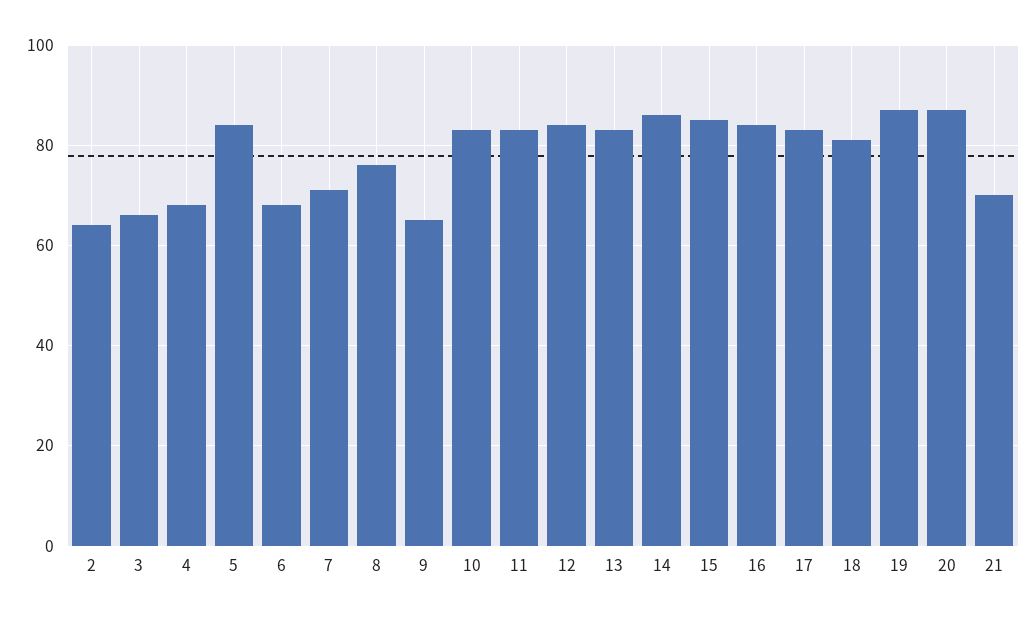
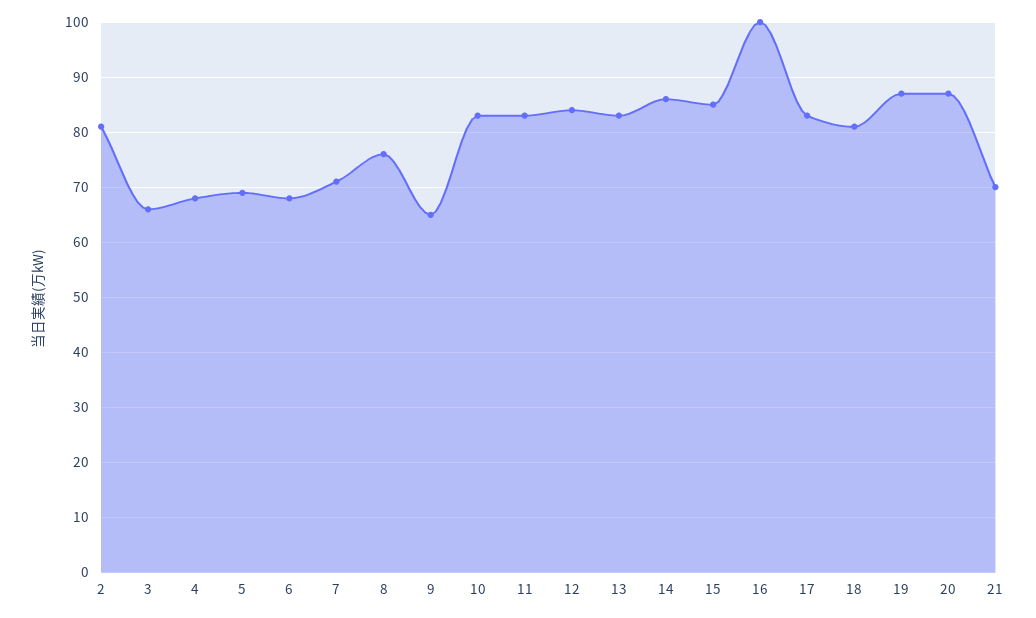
  {
-   "2": 65,
+   "2": 80,
    "3": 65,
    "4": 70,
-   "5": 85,
+   "5": 70,
    "6": 70,
    "7": 70,
    "8": 75,
    "9": 65,
    "10": 85,
    "11": 85,
    "12": 85,
    "13": 85,
    "14": 85,
    "15": 85,
-   "16": 85,
+   "16": 100,
    "17": 85,
    "18": 80,
    "19": 85,
    "20": 85,
    "21": 70
  }

